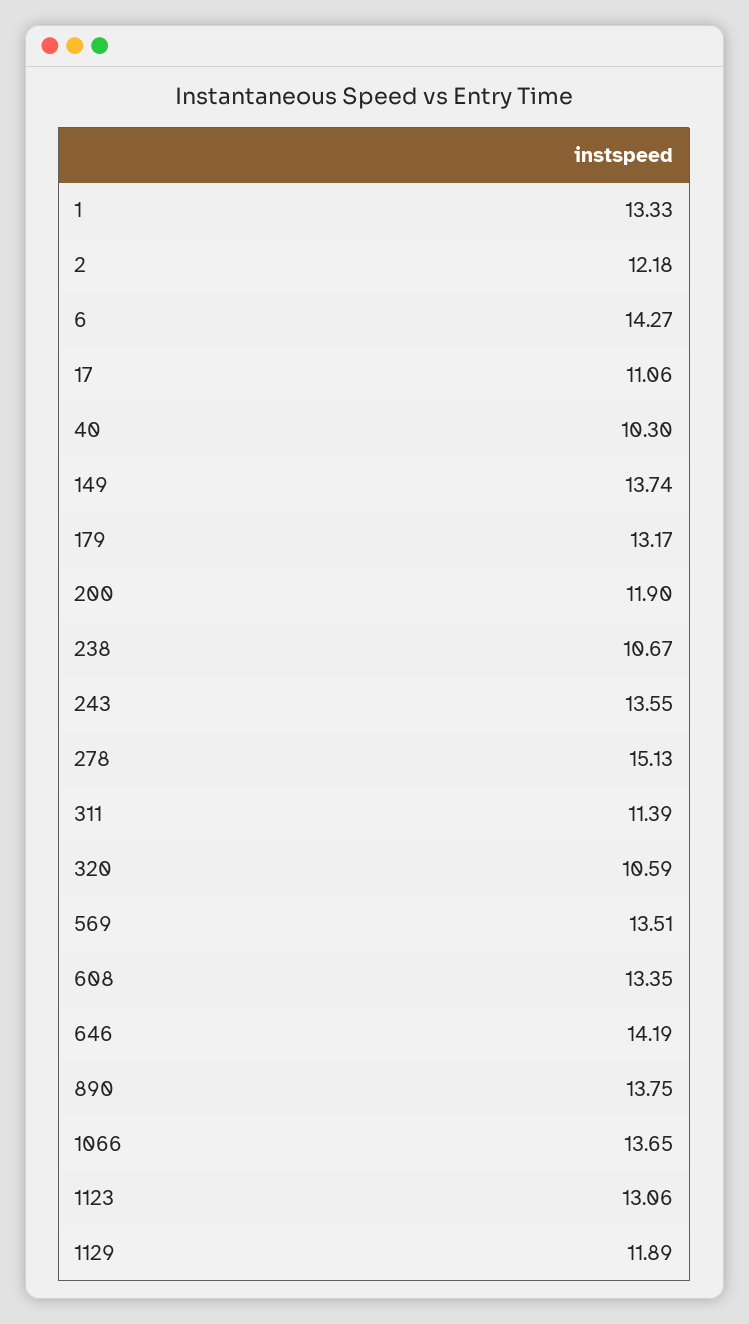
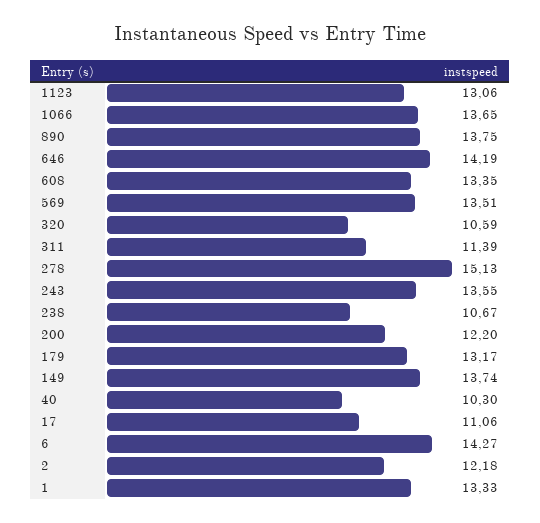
  {
    "1": 13.33,
    "2": 12.18,
    "6": 14.27,
    "17": 11.06,
    "40": 10.3,
    "149": 13.74,
    "179": 13.17,
-   "200": 11.9,
+   "200": 12.2,
    "238": 10.67,
    "243": 13.55,
    "278": 15.13,
    "311": 11.39,
    "320": 10.59,
    "569": 13.51,
    "608": 13.35,
    "646": 14.19,
    "890": 13.75,
    "1066": 13.65,
-   "1123": 13.06,
+   "1123": 13.06
-   "1129": 11.89
  }

